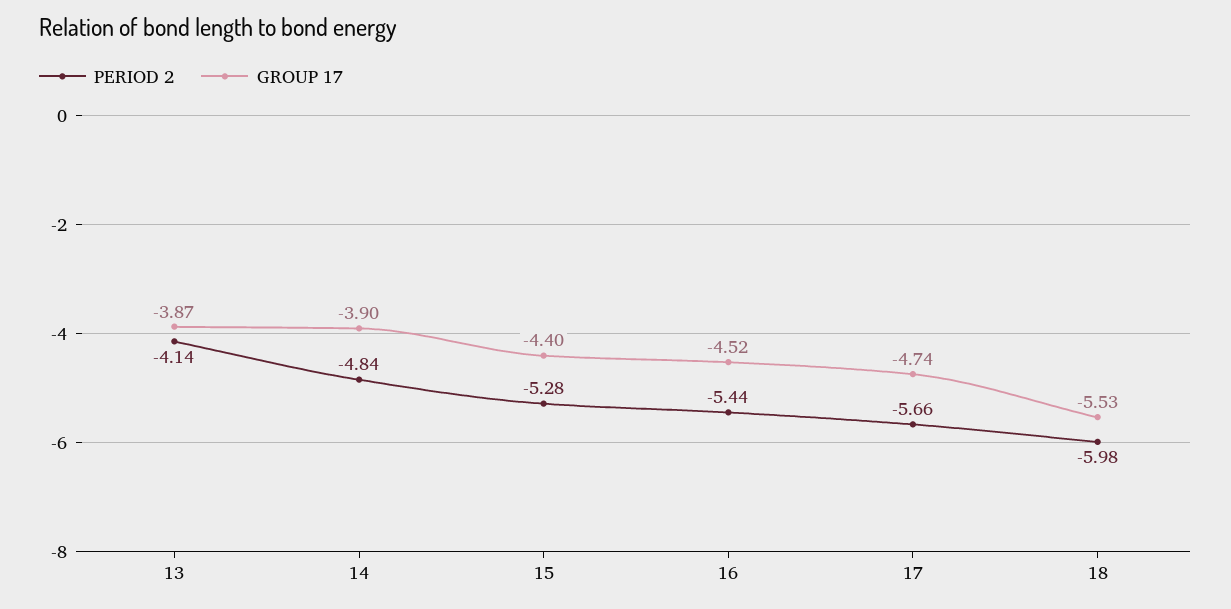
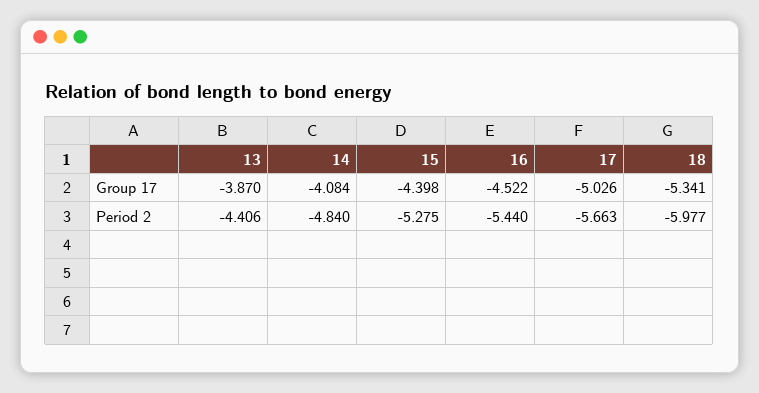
  {
    "PERIOD 2": {
-     "13": -4.14,
+     "13": -4.406,
      "14": -4.84,
      "15": -5.275,
      "16": -5.44,
      "17": -5.663,
      "18": -5.977
    },
    "GROUP 17": {
      "13": -3.87,
-     "14": -3.9,
+     "14": -4.084,
      "15": -4.398,
      "16": -4.522,
-     "17": -4.74,
+     "17": -5.026,
-     "18": -5.53
+     "18": -5.341
    }
  }

